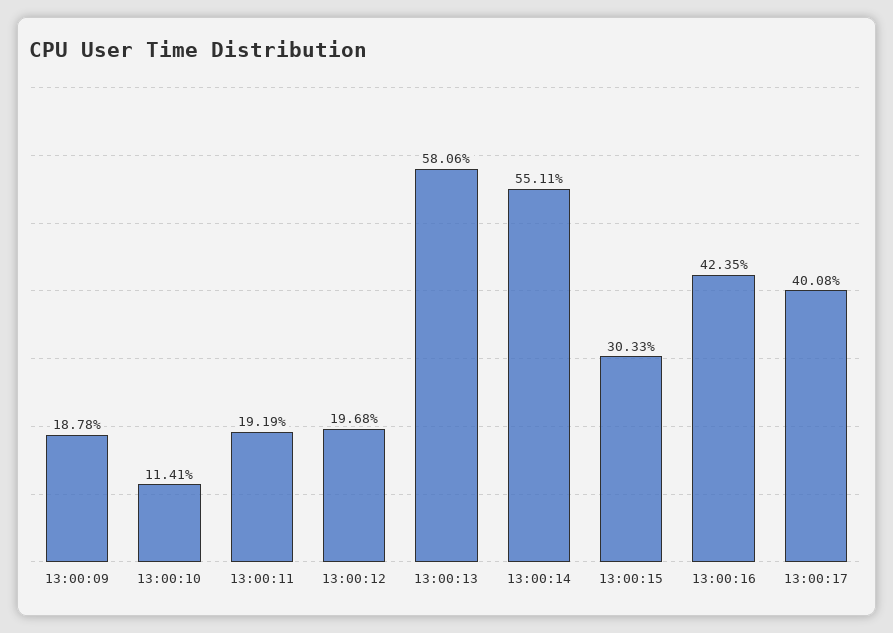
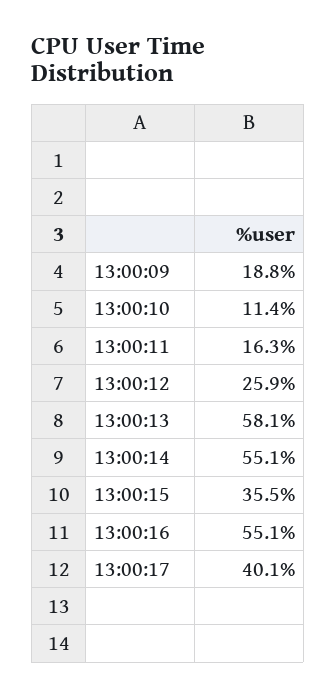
  {
    "13:00:09": 18.78,
    "13:00:10": 11.41,
-   "13:00:11": 19.19,
+   "13:00:11": 16.3,
-   "13:00:12": 19.68,
+   "13:00:12": 25.9,
    "13:00:13": 58.06,
    "13:00:14": 55.11,
-   "13:00:15": 30.33,
+   "13:00:15": 35.5,
-   "13:00:16": 42.35,
+   "13:00:16": 55.1,
    "13:00:17": 40.08
  }

